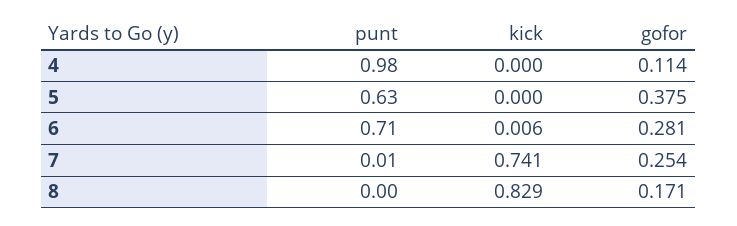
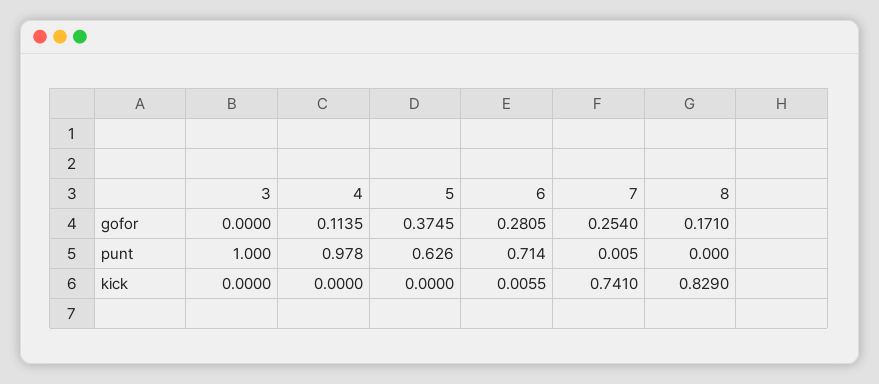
  {
    "punt": {
      "4": 0.978,
      "5": 0.626,
      "6": 0.714,
      "7": 0.005,
-     "8": 0
+     "8": 0,
+     "3": 1
    },
    "kick": {
      "4": 0,
      "5": 0,
      "6": 0.0055,
      "7": 0.741,
-     "8": 0.829
+     "8": 0.829,
+     "3": 0
    },
    "gofor": {
      "4": 0.1135,
      "5": 0.3745,
      "6": 0.2805,
      "7": 0.254,
-     "8": 0.171
+     "8": 0.171,
+     "3": 0
    }
  }

